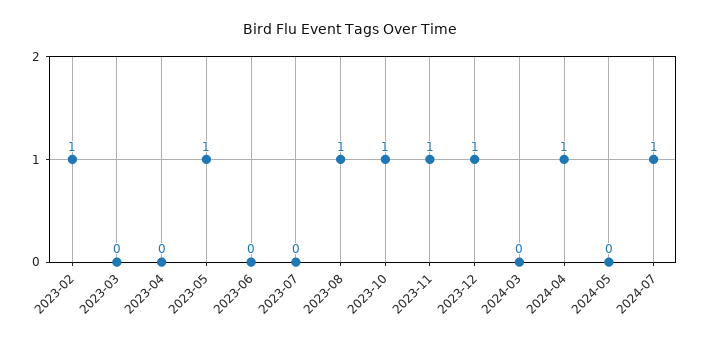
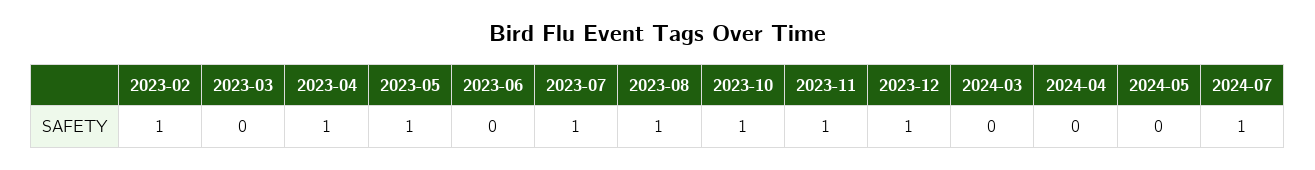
  {
    "2023-02": 1,
    "2023-03": 0,
-   "2023-04": 0,
+   "2023-04": 1,
    "2023-05": 1,
    "2023-06": 0,
-   "2023-07": 0,
+   "2023-07": 1,
    "2023-08": 1,
    "2023-10": 1,
    "2023-11": 1,
    "2023-12": 1,
    "2024-03": 0,
-   "2024-04": 1,
+   "2024-04": 0,
    "2024-05": 0,
    "2024-07": 1
  }

